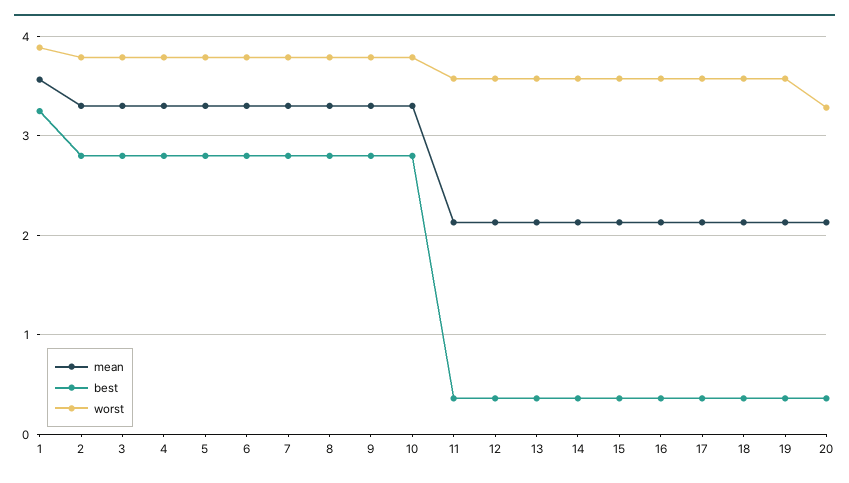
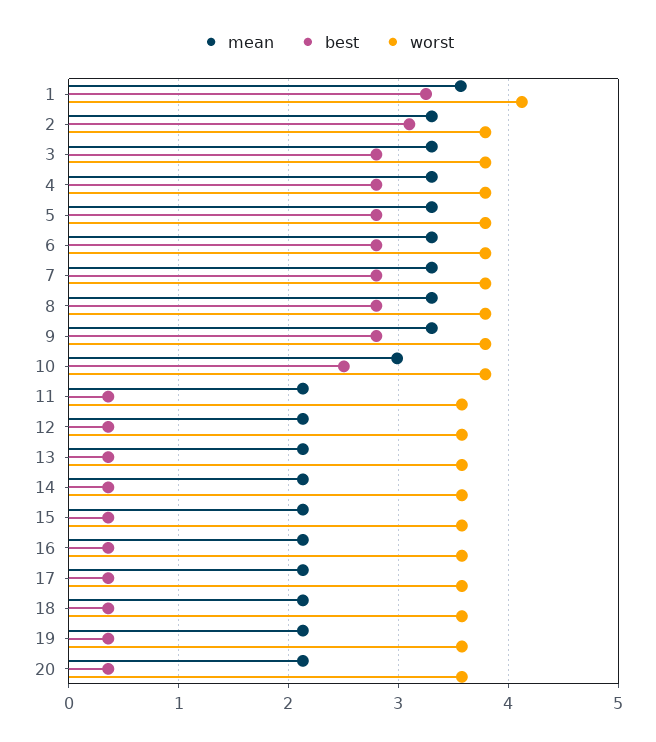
  {
    "mean": {
      "1": 3.6,
      "2": 3.3,
      "3": 3.3,
      "4": 3.3,
      "5": 3.3,
      "6": 3.3,
      "7": 3.3,
      "8": 3.3,
      "9": 3.3,
-     "10": 3.3,
+     "10": 3,
      "11": 2.1,
      "12": 2.1,
      "13": 2.1,
      "14": 2.1,
      "15": 2.1,
      "16": 2.1,
      "17": 2.1,
      "18": 2.1,
      "19": 2.1,
      "20": 2.1
    },
    "best": {
      "1": 3.3,
-     "2": 2.8,
+     "2": 3.1,
      "3": 2.8,
      "4": 2.8,
      "5": 2.8,
      "6": 2.8,
      "7": 2.8,
      "8": 2.8,
      "9": 2.8,
-     "10": 2.8,
+     "10": 2.5,
      "11": 0.4,
      "12": 0.4,
      "13": 0.4,
      "14": 0.4,
      "15": 0.4,
      "16": 0.4,
      "17": 0.4,
      "18": 0.4,
      "19": 0.4,
      "20": 0.4
    },
    "worst": {
-     "1": 3.9,
+     "1": 4.1,
      "2": 3.8,
      "3": 3.8,
      "4": 3.8,
      "5": 3.8,
      "6": 3.8,
      "7": 3.8,
      "8": 3.8,
      "9": 3.8,
      "10": 3.8,
      "11": 3.6,
      "12": 3.6,
      "13": 3.6,
      "14": 3.6,
      "15": 3.6,
      "16": 3.6,
      "17": 3.6,
      "18": 3.6,
      "19": 3.6,
-     "20": 3.3
+     "20": 3.6
    }
  }

